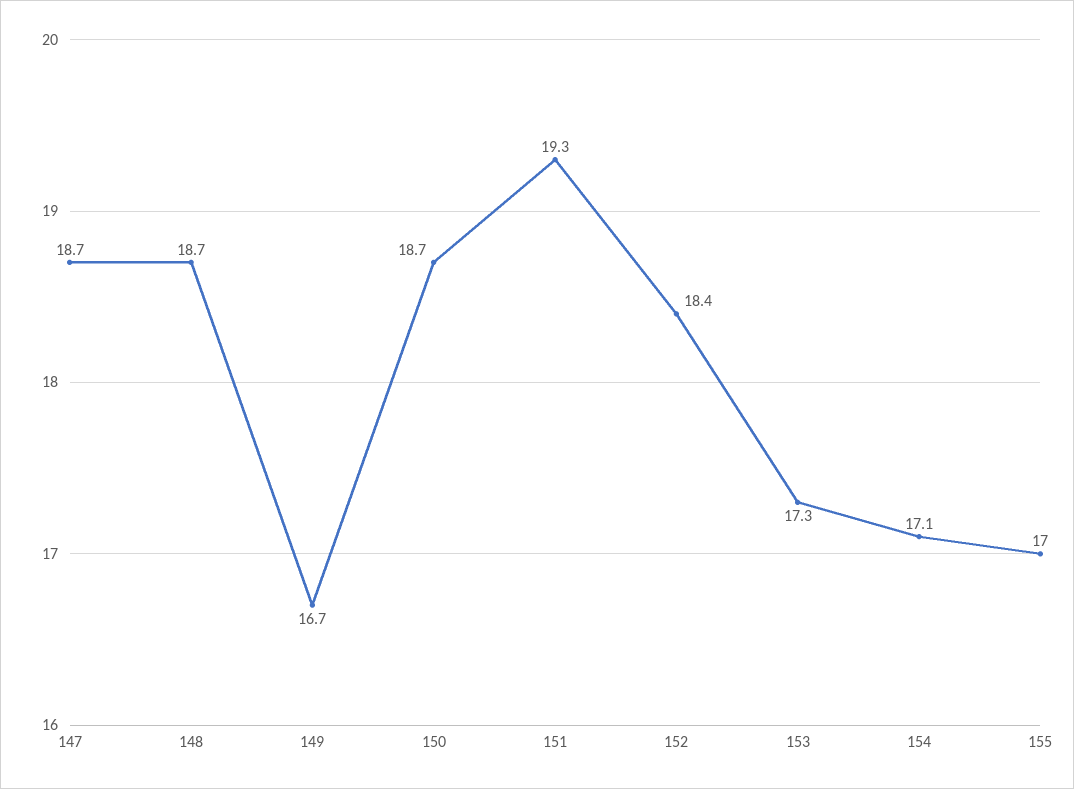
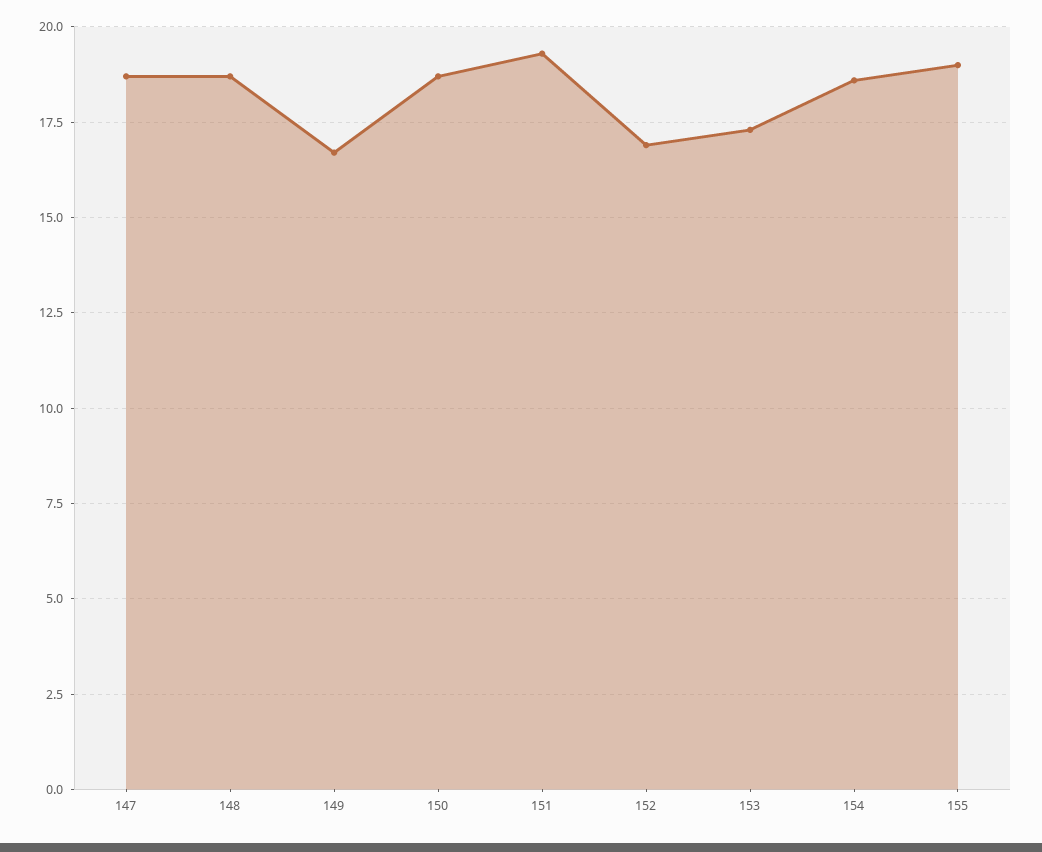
  {
    "147": 18.7,
    "148": 18.7,
    "149": 16.7,
    "150": 18.7,
    "151": 19.3,
-   "152": 18.4,
+   "152": 17,
    "153": 17.3,
-   "154": 17.1,
+   "154": 18.5,
-   "155": 17
+   "155": 19
  }

